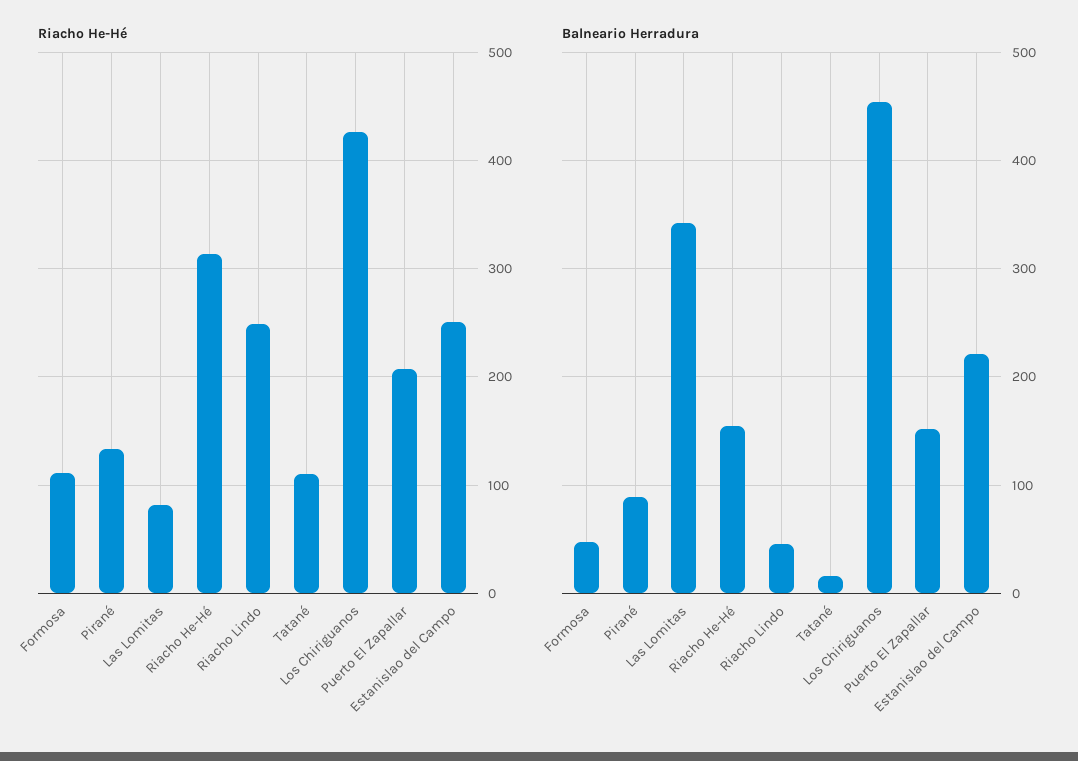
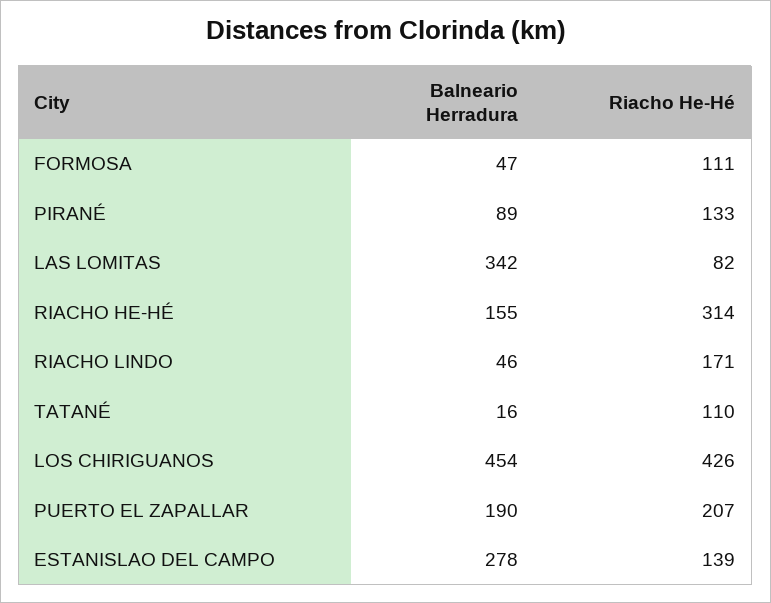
  {
    "Riacho He-Hé": {
      "Formosa": 111,
      "Pirané": 133,
      "Las Lomitas": 82,
      "Riacho He-Hé": 314,
-     "Riacho Lindo": 250,
+     "Riacho Lindo": 171,
      "Tatané": 110,
      "Los Chiriguanos": 426,
      "Puerto El Zapallar": 207,
-     "Estanislao del Campo": 250
+     "Estanislao del Campo": 139
    },
    "Balneario Herradura": {
      "Formosa": 47,
      "Pirané": 89,
      "Las Lomitas": 342,
      "Riacho He-Hé": 155,
      "Riacho Lindo": 46,
      "Tatané": 16,
      "Los Chiriguanos": 454,
-     "Puerto El Zapallar": 150,
+     "Puerto El Zapallar": 190,
-     "Estanislao del Campo": 220
+     "Estanislao del Campo": 278
    }
  }

